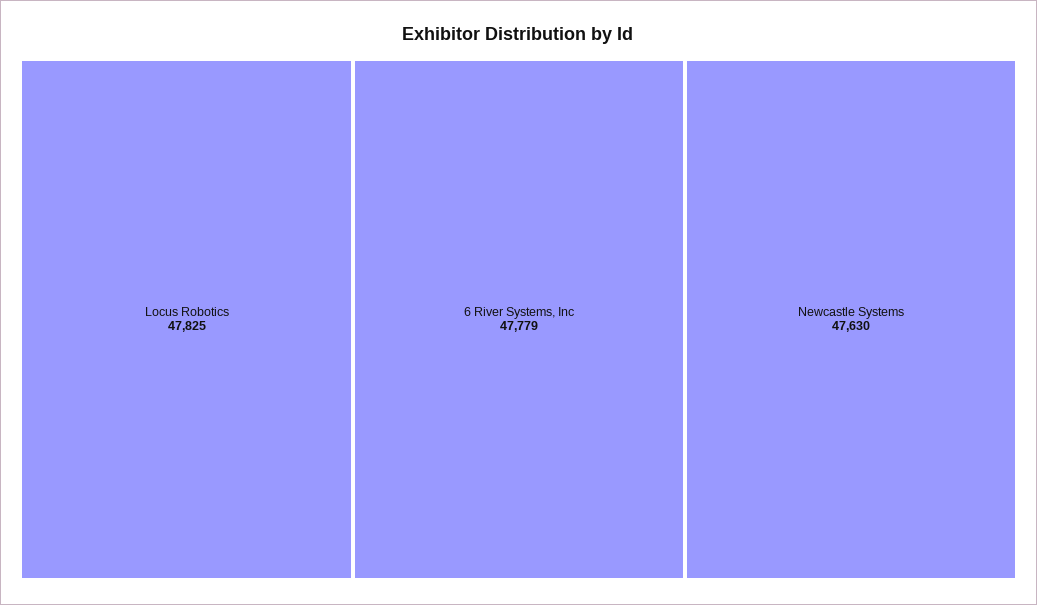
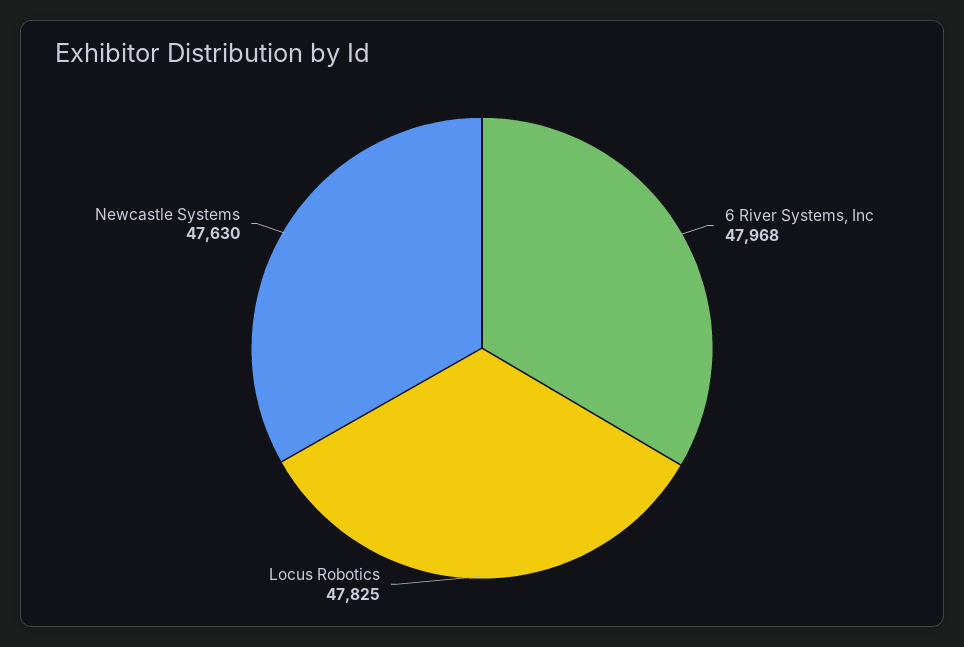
  {
    "Locus Robotics": 47825,
-   "6 River Systems, Inc": 47779,
+   "6 River Systems, Inc": 47968,
    "Newcastle Systems": 47630
  }

